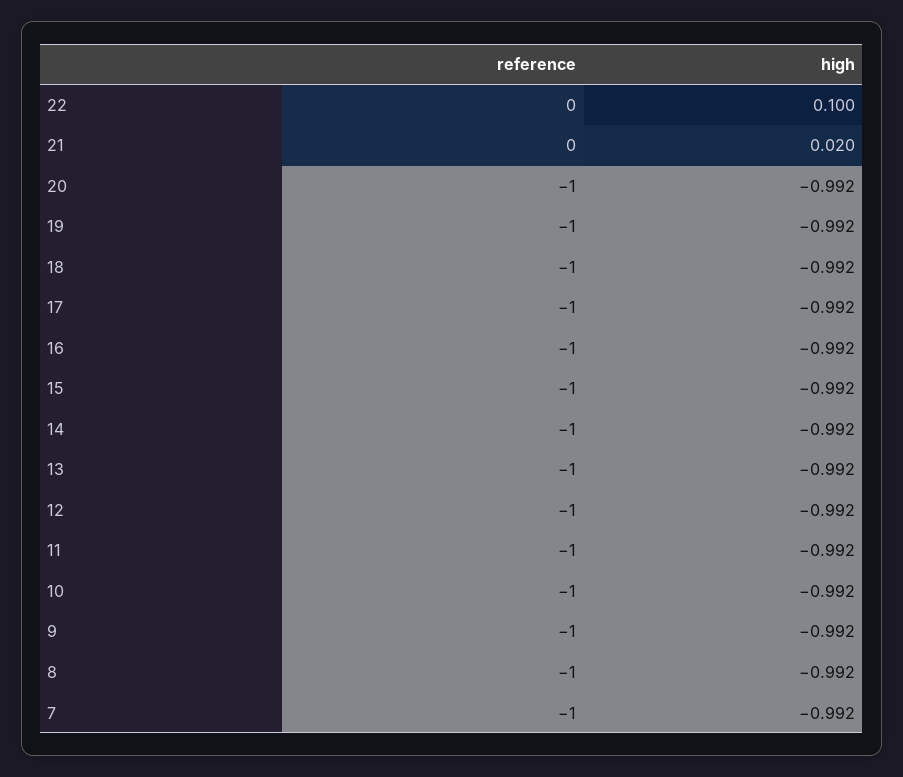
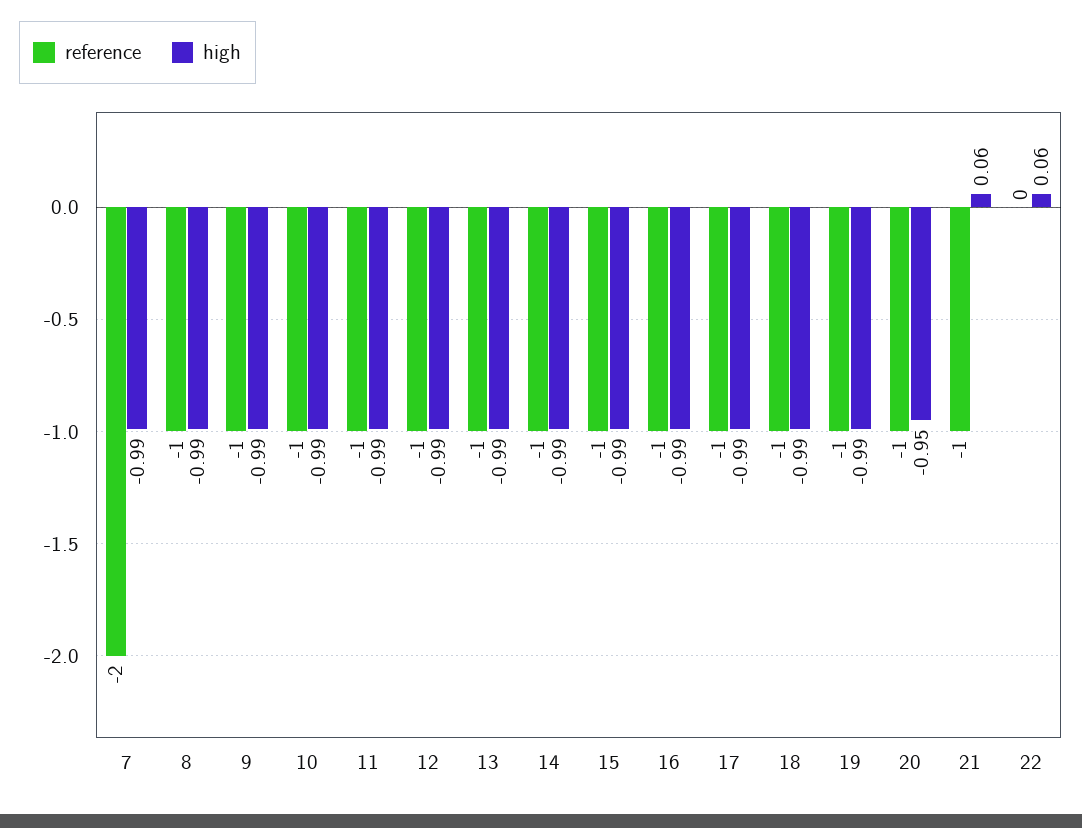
  {
    "reference": {
      "22": 0,
-     "21": 0,
+     "21": -1,
      "20": -1,
      "19": -1,
      "18": -1,
      "17": -1,
      "16": -1,
      "15": -1,
      "14": -1,
      "13": -1,
      "12": -1,
      "11": -1,
      "10": -1,
      "9": -1,
      "8": -1,
-     "7": -1
+     "7": -2
    },
    "high": {
-     "22": 0.1,
+     "22": 0.06,
-     "21": 0.02,
+     "21": 0.06,
-     "20": -0.992,
+     "20": -0.95,
      "19": -0.992,
      "18": -0.992,
      "17": -0.992,
      "16": -0.992,
      "15": -0.992,
      "14": -0.992,
      "13": -0.992,
      "12": -0.992,
      "11": -0.992,
      "10": -0.992,
      "9": -0.992,
      "8": -0.992,
      "7": -0.992
    }
  }

